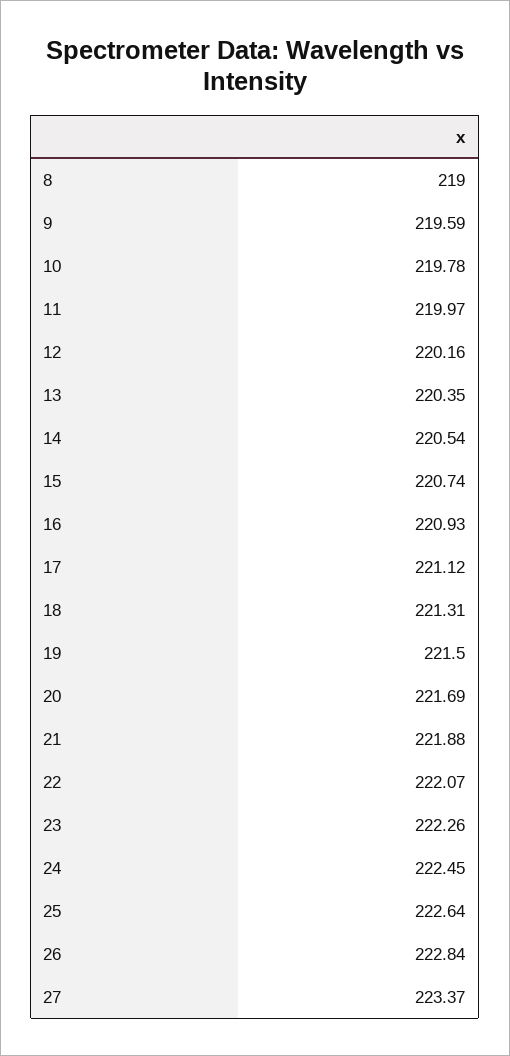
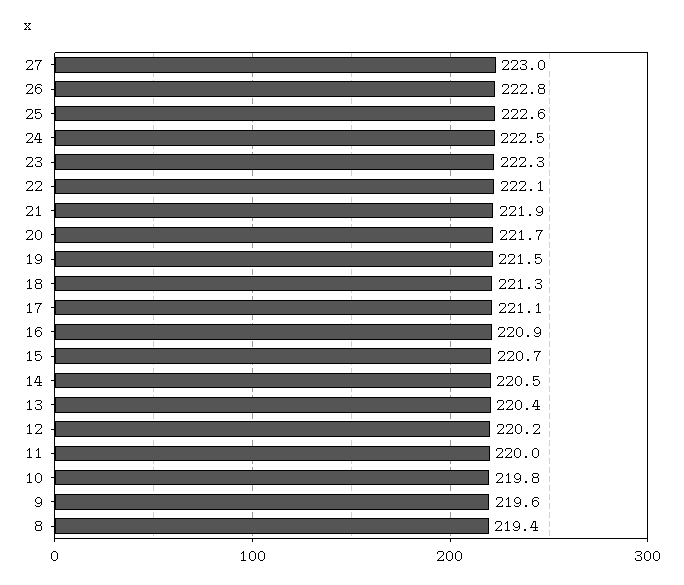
  {
-   "8": 219,
+   "8": 219.4,
    "9": 219.59,
    "10": 219.78,
    "11": 219.97,
    "12": 220.16,
    "13": 220.35,
    "14": 220.54,
    "15": 220.74,
    "16": 220.93,
    "17": 221.12,
    "18": 221.31,
    "19": 221.5,
    "20": 221.69,
    "21": 221.88,
    "22": 222.07,
    "23": 222.26,
    "24": 222.45,
    "25": 222.64,
    "26": 222.84,
-   "27": 223.37
+   "27": 223
  }

